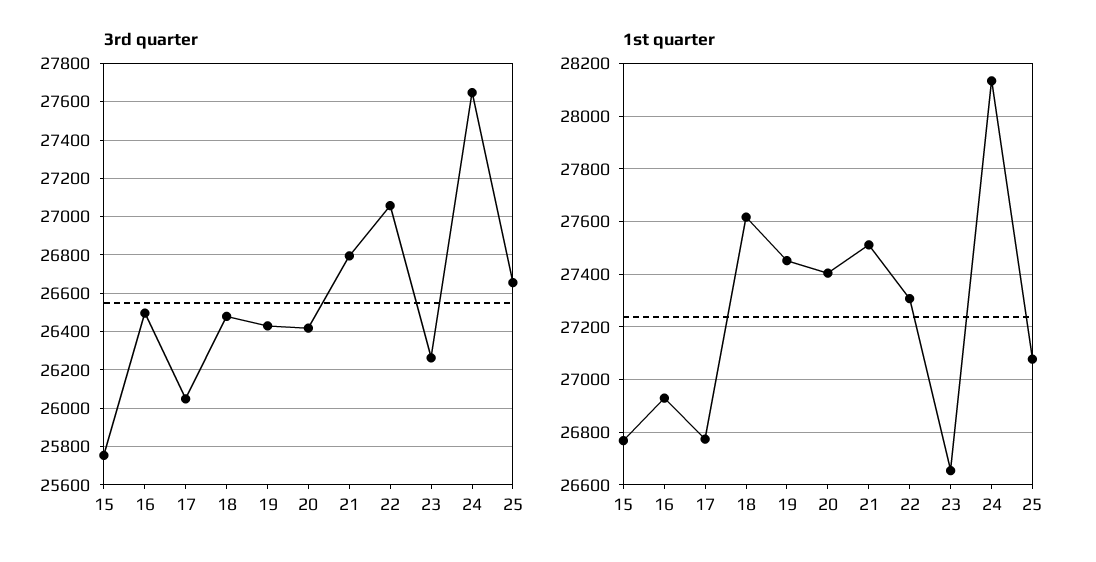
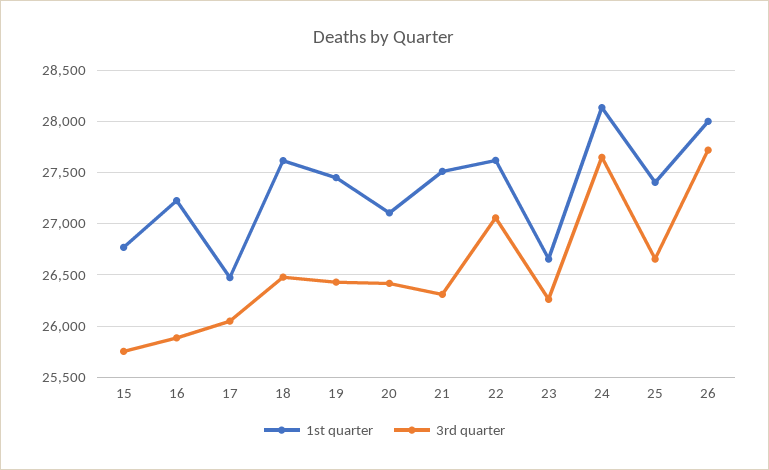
  {
    "3rd quarter": {
      "15": 25750,
-     "16": 26500,
+     "16": 25900,
      "17": 26050,
      "18": 26500,
      "19": 26450,
      "20": 26400,
-     "21": 26800,
+     "21": 26300,
      "22": 27050,
      "23": 26250,
      "24": 27650,
-     "25": 26650
+     "25": 26650,
+     "26": 27700
    },
    "1st quarter": {
      "15": 26775,
-     "16": 26925,
+     "16": 27200,
-     "17": 26775,
+     "17": 26500,
      "18": 27625,
      "19": 27450,
-     "20": 27400,
+     "20": 27100,
      "21": 27500,
-     "22": 27300,
+     "22": 27600,
      "23": 26650,
      "24": 28125,
-     "25": 27075
+     "25": 27400,
+     "26": 28000
    }
  }

